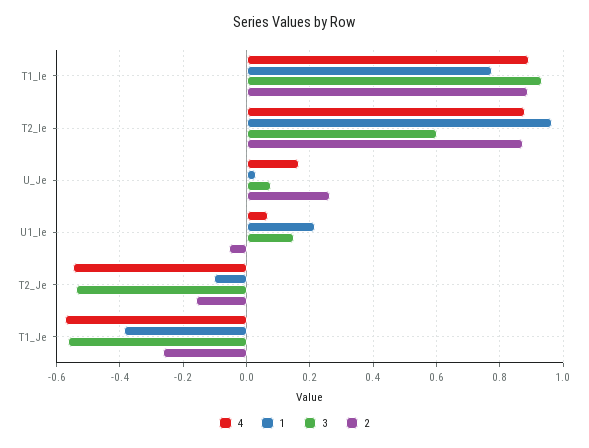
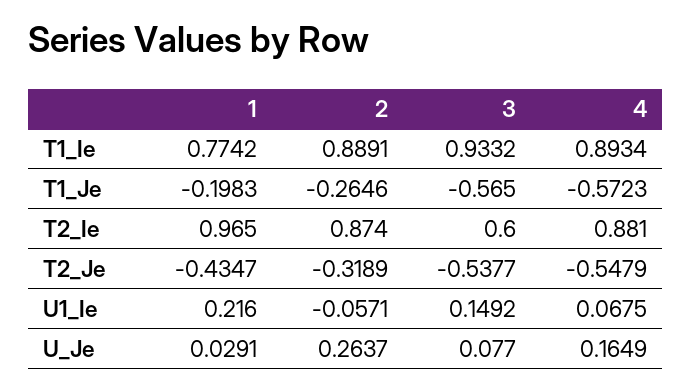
  {
    "4": {
      "T1_Ie": 0.8934,
      "T2_Ie": 0.881,
      "U_Je": 0.1649,
      "U1_Ie": 0.0675,
      "T2_Je": -0.5479,
      "T1_Je": -0.5723
    },
    "1": {
      "T1_Ie": 0.7742,
      "T2_Ie": 0.965,
      "U_Je": 0.0291,
      "U1_Ie": 0.216,
-     "T2_Je": -0.1,
+     "T2_Je": -0.4347,
-     "T1_Je": -0.38
+     "T1_Je": -0.1983
    },
    "3": {
      "T1_Ie": 0.9332,
      "T2_Ie": 0.6,
      "U_Je": 0.077,
      "U1_Ie": 0.1492,
      "T2_Je": -0.5377,
      "T1_Je": -0.565
    },
    "2": {
      "T1_Ie": 0.8891,
      "T2_Ie": 0.874,
      "U_Je": 0.2637,
      "U1_Ie": -0.0571,
-     "T2_Je": -0.16,
+     "T2_Je": -0.3189,
      "T1_Je": -0.2646
    }
  }

